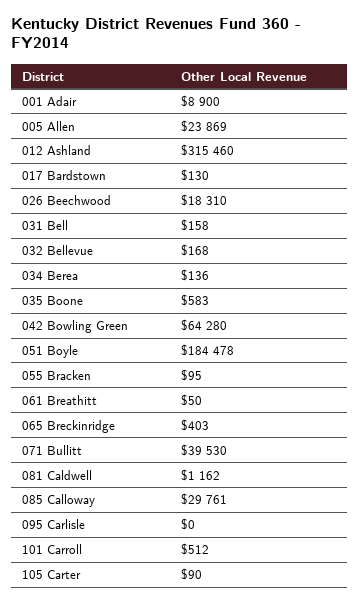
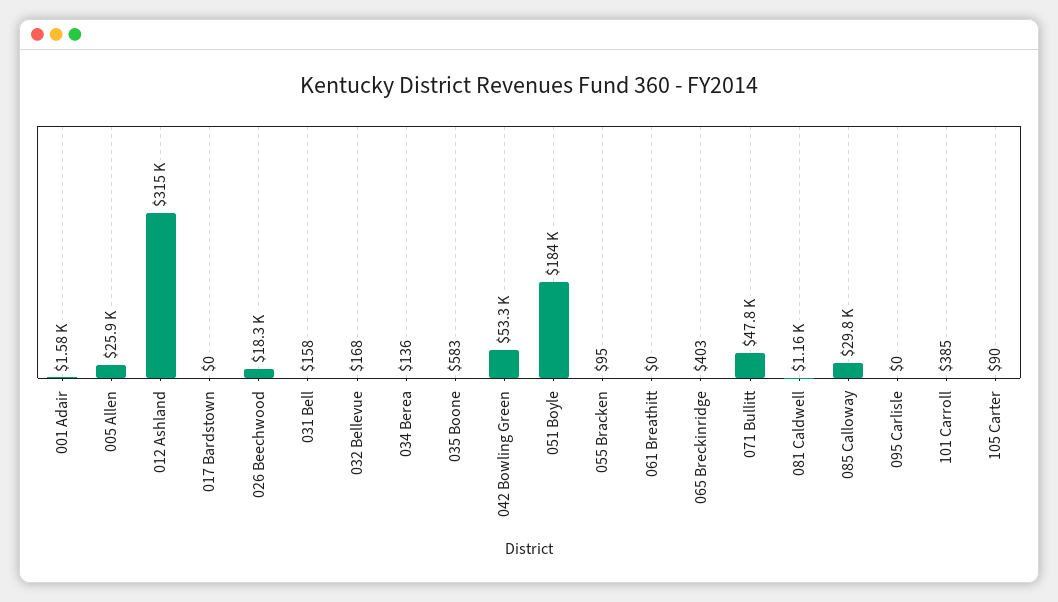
  {
-   "001 Adair": 8900,
+   "001 Adair": 1580,
-   "005 Allen": 23869,
+   "005 Allen": 25900,
    "012 Ashland": 315460,
-   "017 Bardstown": 130,
+   "017 Bardstown": 0,
    "026 Beechwood": 18310,
    "031 Bell": 158,
    "032 Bellevue": 168,
    "034 Berea": 136,
    "035 Boone": 583,
-   "042 Bowling Green": 64280,
+   "042 Bowling Green": 53300,
    "051 Boyle": 184478,
    "055 Bracken": 95,
-   "061 Breathitt": 50,
+   "061 Breathitt": 0,
    "065 Breckinridge": 403,
-   "071 Bullitt": 39530,
+   "071 Bullitt": 47800,
    "081 Caldwell": 1162,
    "085 Calloway": 29761,
    "095 Carlisle": 0,
-   "101 Carroll": 512,
+   "101 Carroll": 385,
    "105 Carter": 90
  }

